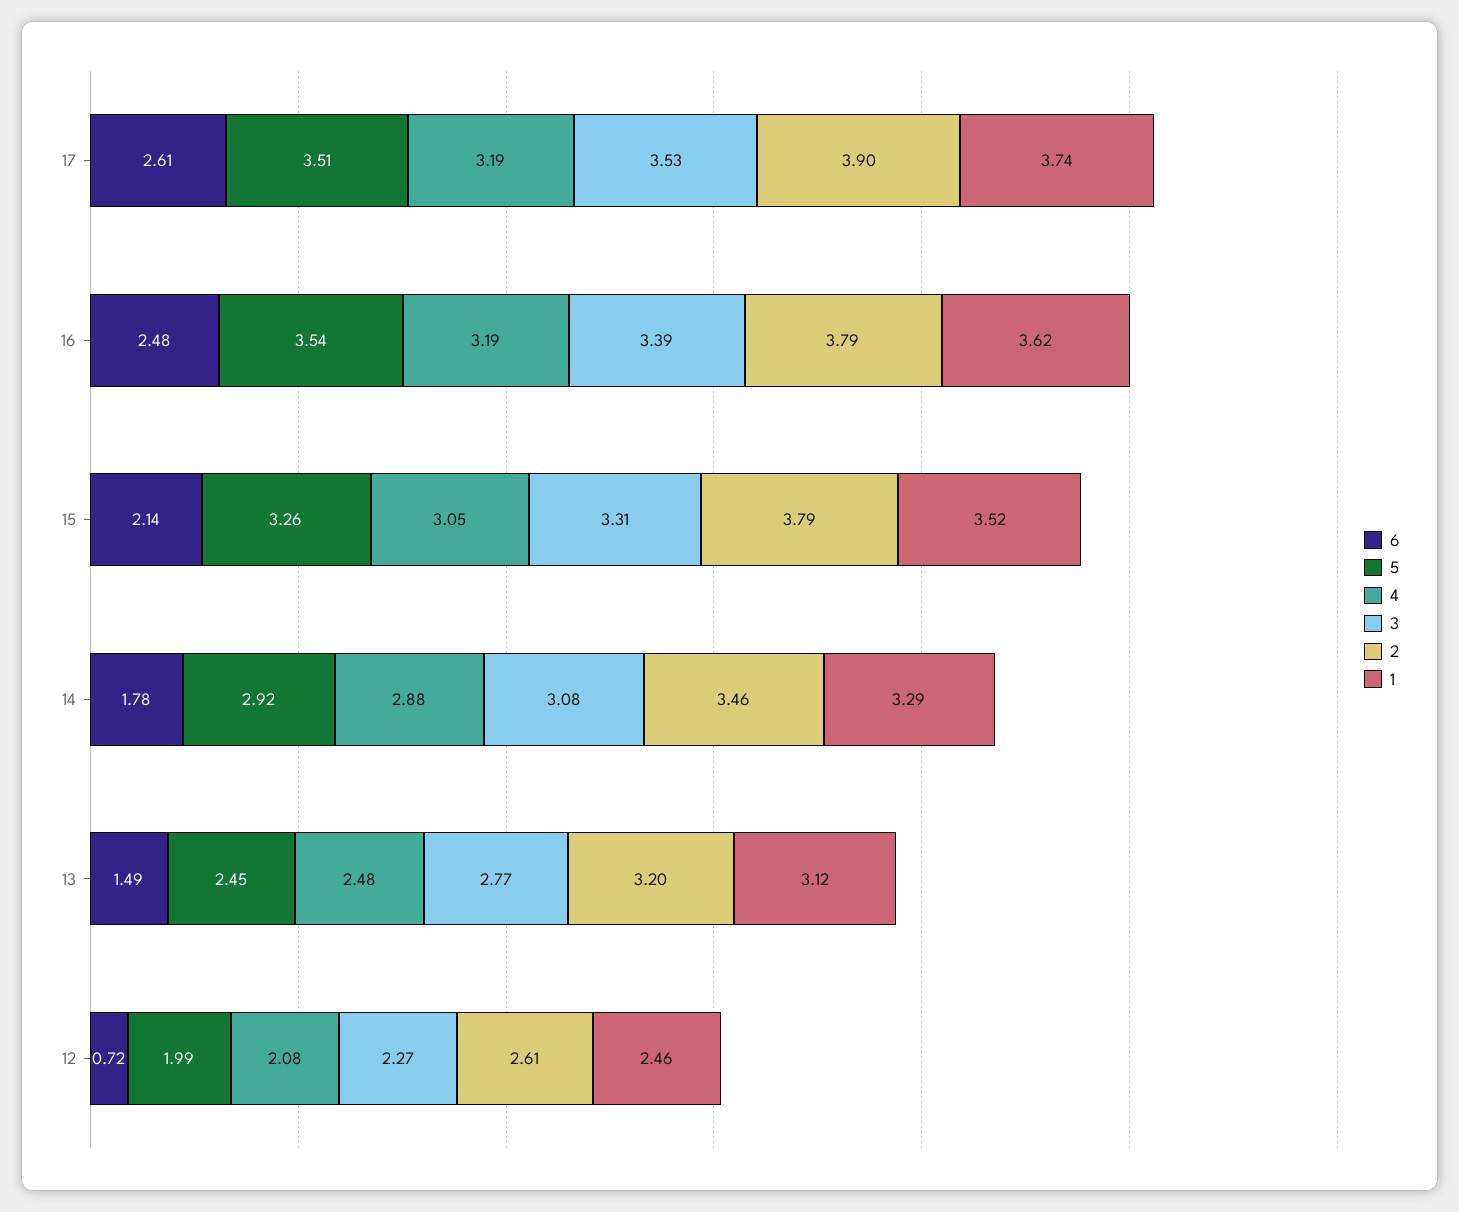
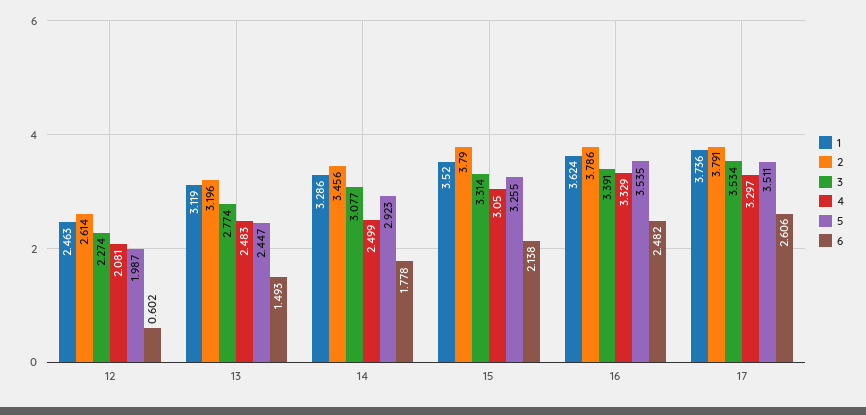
  {
    "6": {
      "17": 2.606,
      "16": 2.482,
      "15": 2.138,
      "14": 1.778,
      "13": 1.493,
-     "12": 0.72
+     "12": 0.602
    },
    "5": {
      "17": 3.511,
      "16": 3.535,
      "15": 3.255,
      "14": 2.923,
      "13": 2.447,
      "12": 1.987
    },
    "4": {
-     "17": 3.19,
+     "17": 3.297,
-     "16": 3.19,
+     "16": 3.329,
      "15": 3.05,
-     "14": 2.88,
+     "14": 2.499,
      "13": 2.483,
      "12": 2.081
    },
    "3": {
      "17": 3.534,
      "16": 3.391,
      "15": 3.314,
      "14": 3.077,
      "13": 2.774,
      "12": 2.274
    },
    "2": {
-     "17": 3.9,
+     "17": 3.791,
      "16": 3.786,
      "15": 3.79,
      "14": 3.456,
      "13": 3.196,
      "12": 2.614
    },
    "1": {
      "17": 3.736,
      "16": 3.624,
      "15": 3.52,
      "14": 3.286,
      "13": 3.119,
      "12": 2.463
    }
  }

